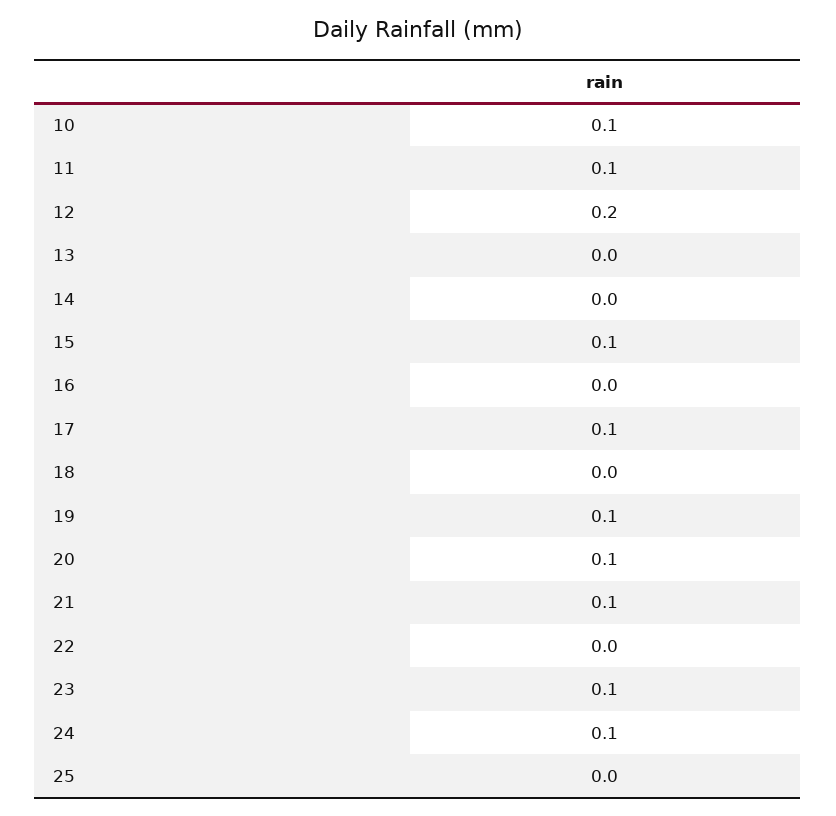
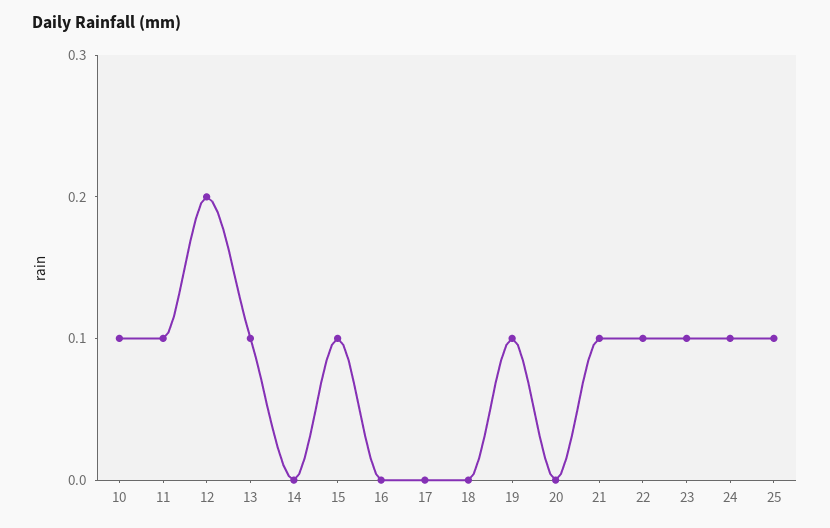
  {
    "10": 0.1,
    "11": 0.1,
    "12": 0.2,
-   "13": 0,
+   "13": 0.1,
    "14": 0,
    "15": 0.1,
    "16": 0,
-   "17": 0.1,
+   "17": 0,
    "18": 0,
    "19": 0.1,
-   "20": 0.1,
+   "20": 0,
    "21": 0.1,
-   "22": 0,
+   "22": 0.1,
    "23": 0.1,
    "24": 0.1,
-   "25": 0
+   "25": 0.1
  }

